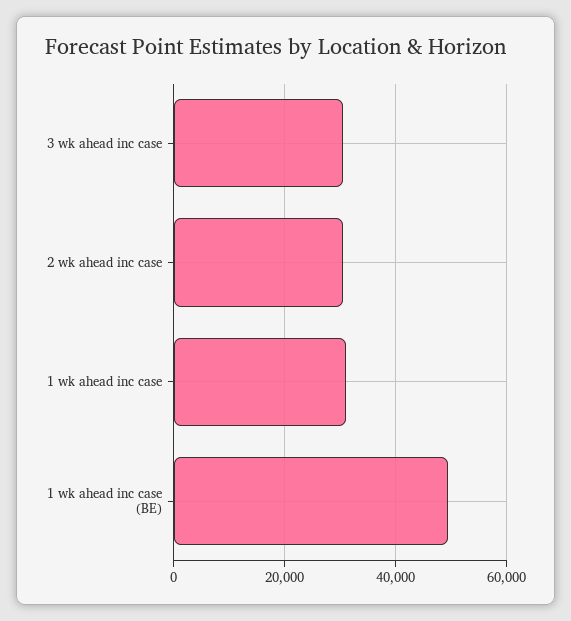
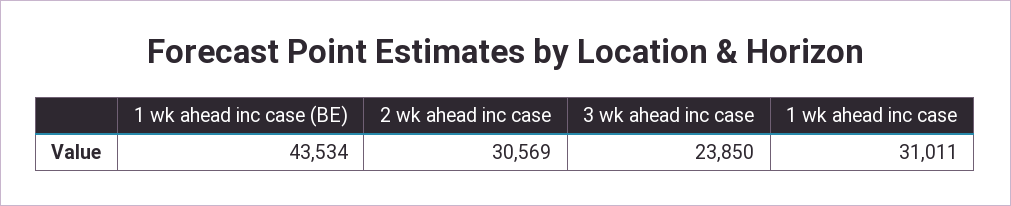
  {
-   "3 wk ahead inc case": 30000,
+   "3 wk ahead inc case": 23850,
    "2 wk ahead inc case": 30569,
    "1 wk ahead inc case": 31011,
-   "1 wk ahead inc case (BE)": 50000
+   "1 wk ahead inc case (BE)": 43534
  }

